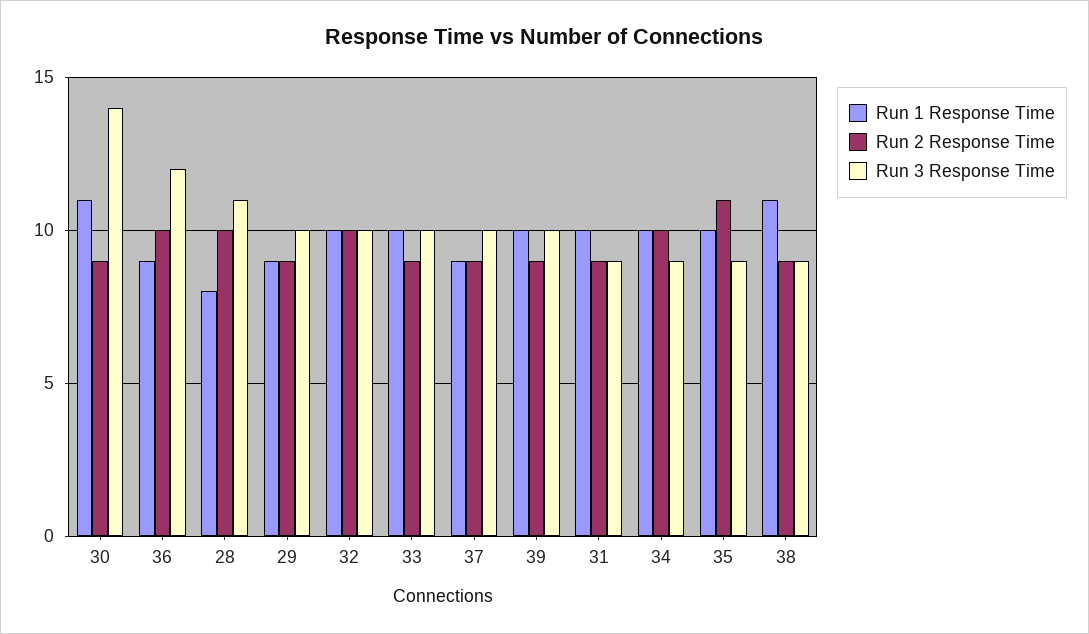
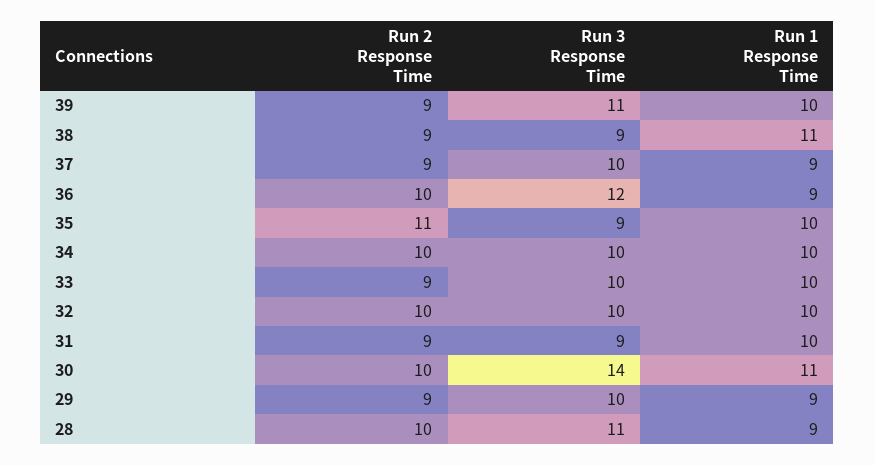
  {
    "Run 1 Response Time": {
      "30": 11,
      "36": 9,
-     "28": 8,
+     "28": 9,
      "29": 9,
      "32": 10,
      "33": 10,
      "37": 9,
      "39": 10,
      "31": 10,
      "34": 10,
      "35": 10,
      "38": 11
    },
    "Run 2 Response Time": {
-     "30": 9,
+     "30": 10,
      "36": 10,
      "28": 10,
      "29": 9,
      "32": 10,
      "33": 9,
      "37": 9,
      "39": 9,
      "31": 9,
      "34": 10,
      "35": 11,
      "38": 9
    },
    "Run 3 Response Time": {
      "30": 14,
      "36": 12,
      "28": 11,
      "29": 10,
      "32": 10,
      "33": 10,
      "37": 10,
-     "39": 10,
+     "39": 11,
      "31": 9,
-     "34": 9,
+     "34": 10,
      "35": 9,
      "38": 9
    }
  }

